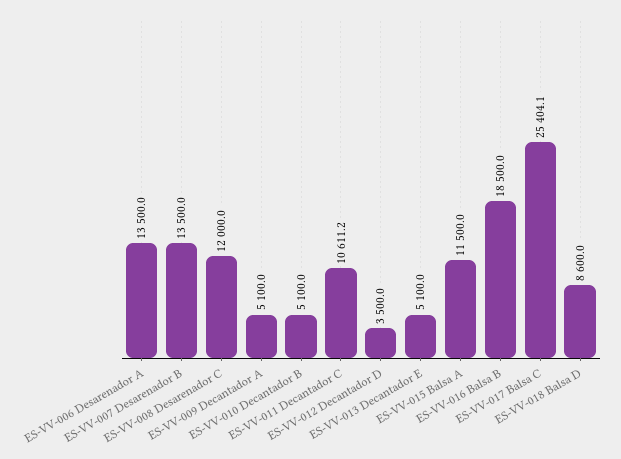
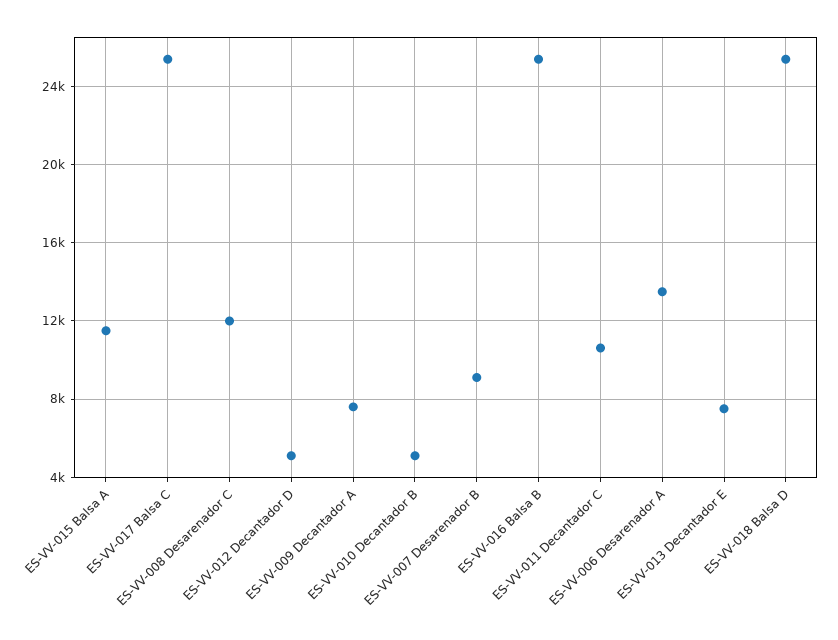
  {
    "ES-VV-006 Desarenador A": 13500,
-   "ES-VV-007 Desarenador B": 13500,
+   "ES-VV-007 Desarenador B": 9000,
    "ES-VV-008 Desarenador C": 12000,
-   "ES-VV-009 Decantador A": 5100,
+   "ES-VV-009 Decantador A": 7500,
    "ES-VV-010 Decantador B": 5100,
    "ES-VV-011 Decantador C": 10611.2,
-   "ES-VV-012 Decantador D": 3500,
+   "ES-VV-012 Decantador D": 5000,
-   "ES-VV-013 Decantador E": 5100,
+   "ES-VV-013 Decantador E": 7500,
    "ES-VV-015 Balsa A": 11500,
-   "ES-VV-016 Balsa B": 18500,
+   "ES-VV-016 Balsa B": 25500,
    "ES-VV-017 Balsa C": 25404.1,
-   "ES-VV-018 Balsa D": 8600
+   "ES-VV-018 Balsa D": 25500
  }

